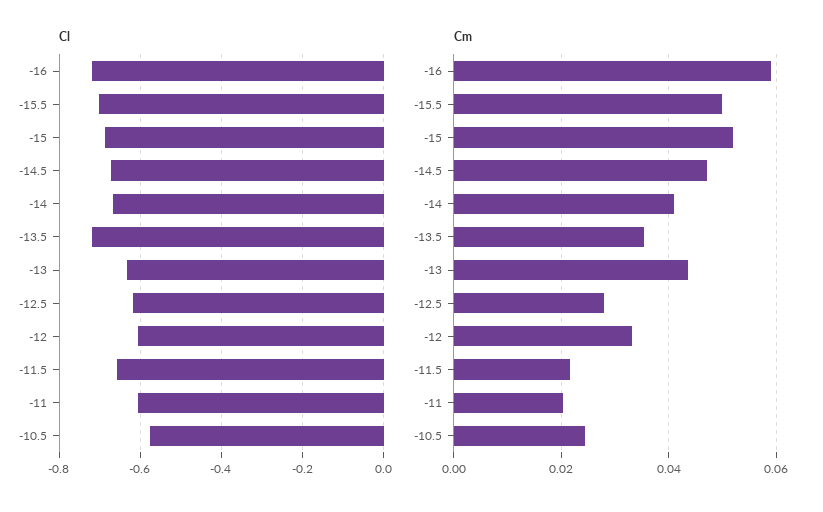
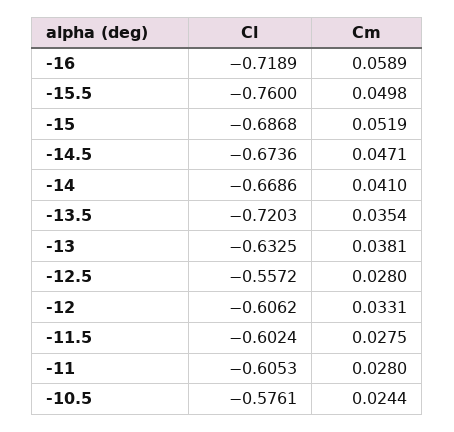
  {
    "Cl": {
      "-16": -0.7189,
-     "-15.5": -0.7,
+     "-15.5": -0.76,
      "-15": -0.6868,
      "-14.5": -0.6736,
      "-14": -0.6686,
      "-13.5": -0.7203,
      "-13": -0.6325,
-     "-12.5": -0.62,
+     "-12.5": -0.5572,
      "-12": -0.6062,
-     "-11.5": -0.66,
+     "-11.5": -0.6024,
      "-11": -0.6053,
      "-10.5": -0.5761
    },
    "Cm": {
      "-16": 0.0589,
      "-15.5": 0.0498,
      "-15": 0.0519,
      "-14.5": 0.0471,
      "-14": 0.041,
      "-13.5": 0.0354,
-     "-13": 0.044,
+     "-13": 0.0381,
      "-12.5": 0.028,
      "-12": 0.0331,
-     "-11.5": 0.022,
+     "-11.5": 0.0275,
-     "-11": 0.02,
+     "-11": 0.028,
      "-10.5": 0.0244
    }
  }

